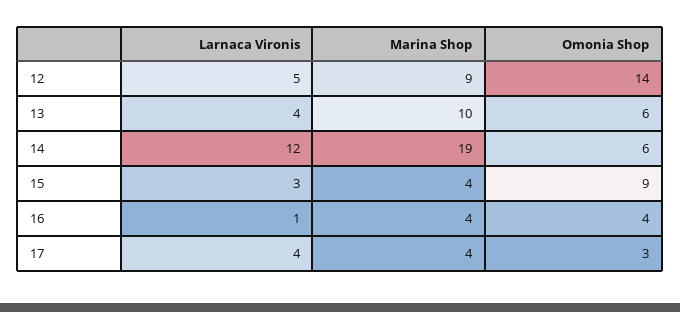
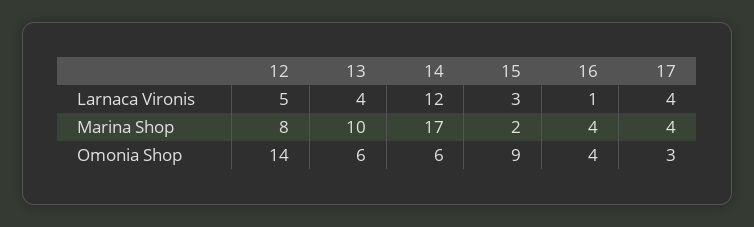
  {
    "Larnaca Vironis": {
      "12": 5,
      "13": 4,
      "14": 12,
      "15": 3,
      "16": 1,
      "17": 4
    },
    "Marina Shop": {
-     "12": 9,
+     "12": 8,
      "13": 10,
-     "14": 19,
+     "14": 17,
-     "15": 4,
+     "15": 2,
      "16": 4,
      "17": 4
    },
    "Omonia Shop": {
      "12": 14,
      "13": 6,
      "14": 6,
      "15": 9,
      "16": 4,
      "17": 3
    }
  }

